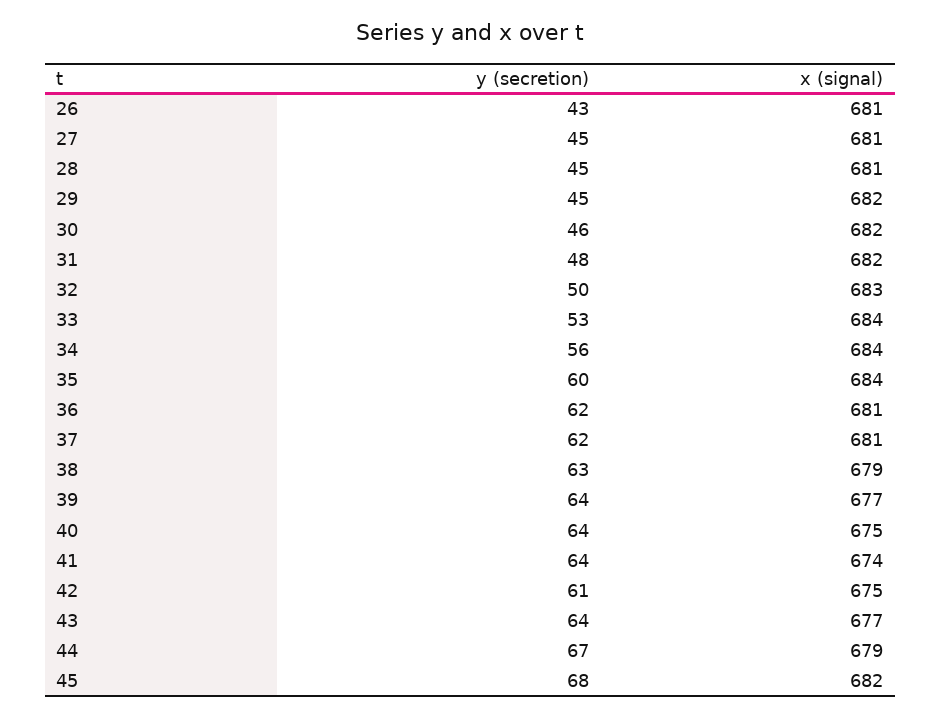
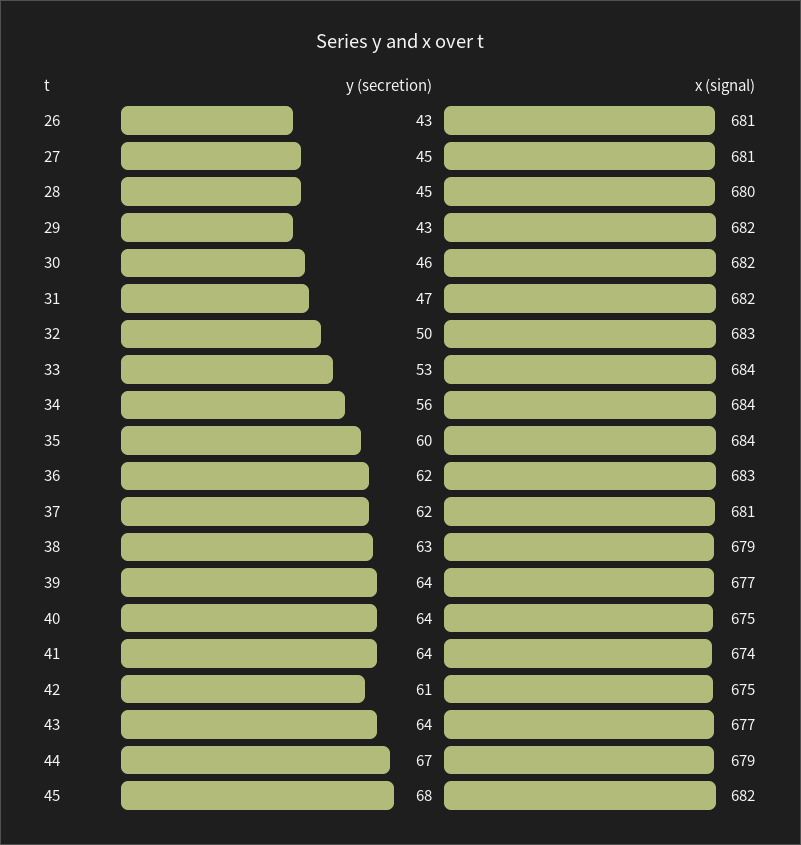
  {
    "y (secretion)": {
      "26": 43,
      "27": 45,
      "28": 45,
-     "29": 45,
+     "29": 43,
      "30": 46,
-     "31": 48,
+     "31": 47,
      "32": 50,
      "33": 53,
      "34": 56,
      "35": 60,
      "36": 62,
      "37": 62,
      "38": 63,
      "39": 64,
      "40": 64,
      "41": 64,
      "42": 61,
      "43": 64,
      "44": 67,
      "45": 68
    },
    "x (signal)": {
      "26": 681,
      "27": 681,
-     "28": 681,
+     "28": 680,
      "29": 682,
      "30": 682,
      "31": 682,
      "32": 683,
      "33": 684,
      "34": 684,
      "35": 684,
-     "36": 681,
+     "36": 683,
      "37": 681,
      "38": 679,
      "39": 677,
      "40": 675,
      "41": 674,
      "42": 675,
      "43": 677,
      "44": 679,
      "45": 682
    }
  }

